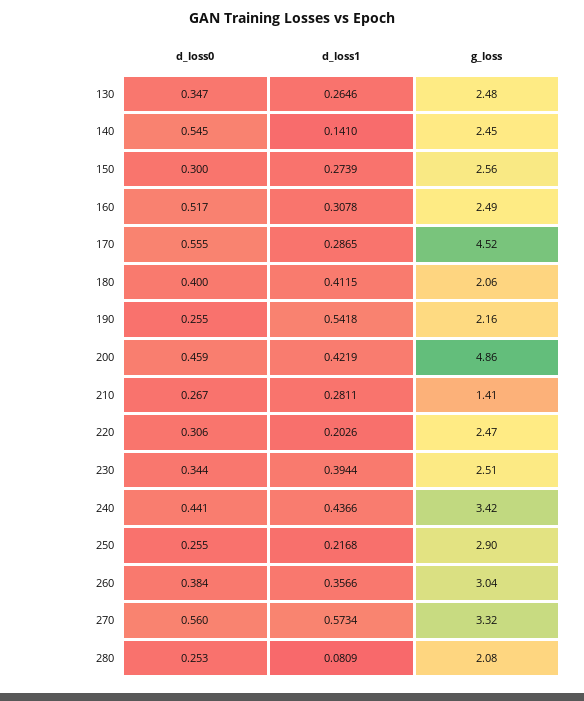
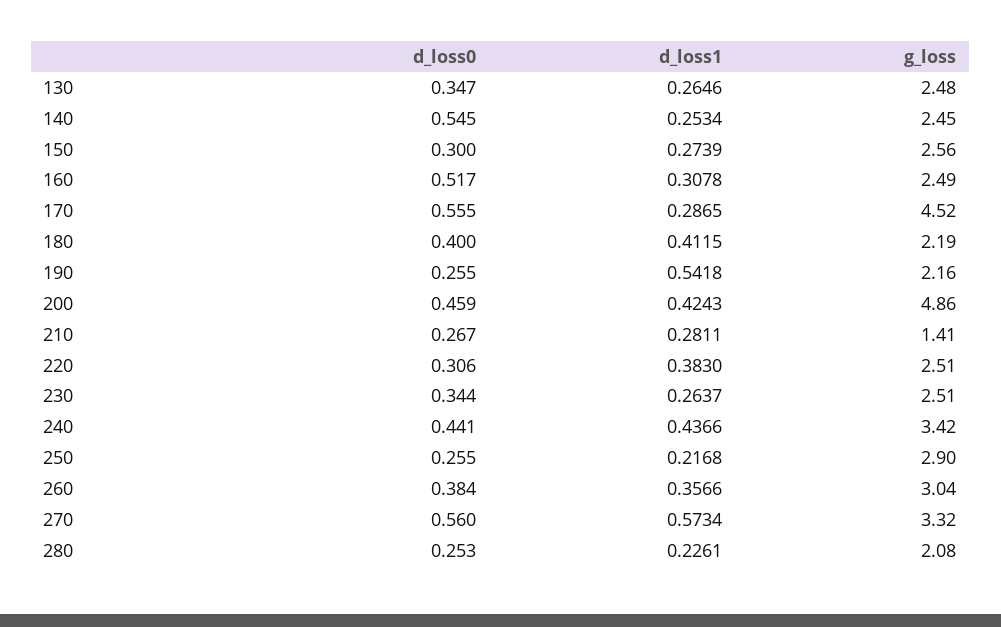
  {
    "d_loss0": {
      "130": 0.347,
      "140": 0.545,
      "150": 0.3,
      "160": 0.517,
      "170": 0.555,
      "180": 0.4,
      "190": 0.255,
      "200": 0.459,
      "210": 0.267,
      "220": 0.306,
      "230": 0.344,
      "240": 0.441,
      "250": 0.255,
      "260": 0.384,
      "270": 0.56,
      "280": 0.253
    },
    "d_loss1": {
      "130": 0.2646,
-     "140": 0.141,
+     "140": 0.2534,
      "150": 0.2739,
      "160": 0.3078,
      "170": 0.2865,
      "180": 0.4115,
      "190": 0.5418,
-     "200": 0.4219,
+     "200": 0.4243,
      "210": 0.2811,
-     "220": 0.2026,
+     "220": 0.383,
-     "230": 0.3944,
+     "230": 0.2637,
      "240": 0.4366,
      "250": 0.2168,
      "260": 0.3566,
      "270": 0.5734,
-     "280": 0.0809
+     "280": 0.2261
    },
    "g_loss": {
      "130": 2.48,
      "140": 2.45,
      "150": 2.56,
      "160": 2.49,
      "170": 4.52,
-     "180": 2.06,
+     "180": 2.19,
      "190": 2.16,
      "200": 4.86,
      "210": 1.41,
-     "220": 2.47,
+     "220": 2.51,
      "230": 2.51,
      "240": 3.42,
      "250": 2.9,
      "260": 3.04,
      "270": 3.32,
      "280": 2.08
    }
  }

